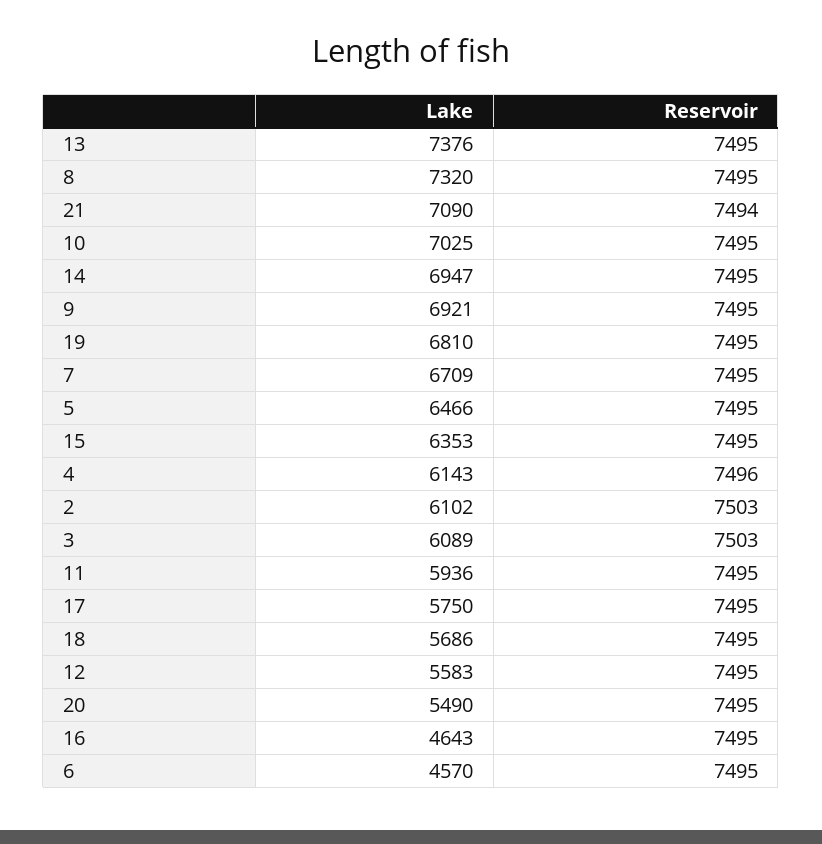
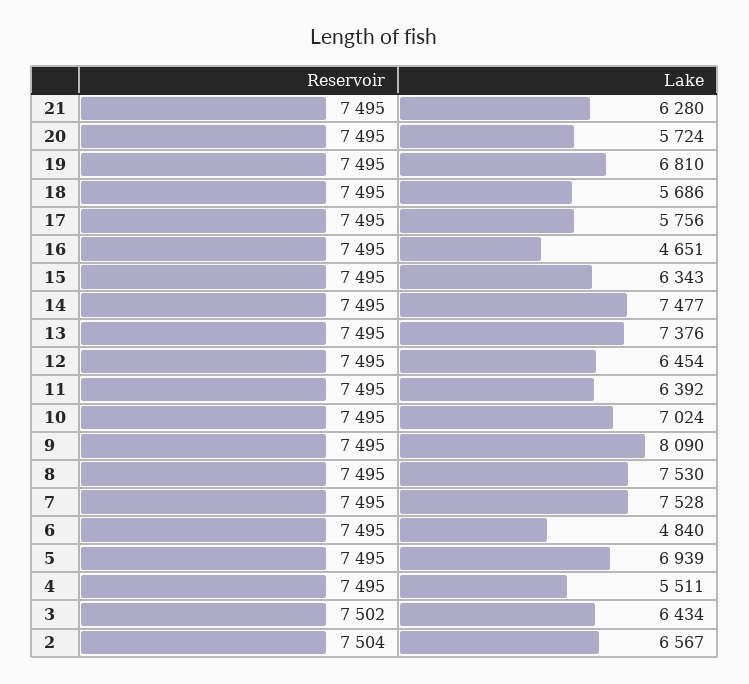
  {
    "Lake": {
      "13": 7376,
-     "8": 7320,
+     "8": 7530,
-     "21": 7090,
+     "21": 6280,
-     "10": 7025,
+     "10": 7024,
-     "14": 6947,
+     "14": 7477,
-     "9": 6921,
+     "9": 8090,
      "19": 6810,
-     "7": 6709,
+     "7": 7528,
-     "5": 6466,
+     "5": 6939,
-     "15": 6353,
+     "15": 6343,
-     "4": 6143,
+     "4": 5511,
-     "2": 6102,
+     "2": 6567,
-     "3": 6089,
+     "3": 6434,
-     "11": 5936,
+     "11": 6392,
-     "17": 5750,
+     "17": 5756,
      "18": 5686,
-     "12": 5583,
+     "12": 6454,
-     "20": 5490,
+     "20": 5724,
-     "16": 4643,
+     "16": 4651,
-     "6": 4570
+     "6": 4840
    },
    "Reservoir": {
      "13": 7495,
      "8": 7495,
-     "21": 7494,
+     "21": 7495,
      "10": 7495,
      "14": 7495,
      "9": 7495,
      "19": 7495,
      "7": 7495,
      "5": 7495,
      "15": 7495,
-     "4": 7496,
+     "4": 7495,
-     "2": 7503,
+     "2": 7504,
-     "3": 7503,
+     "3": 7502,
      "11": 7495,
      "17": 7495,
      "18": 7495,
      "12": 7495,
      "20": 7495,
      "16": 7495,
      "6": 7495
    }
  }

